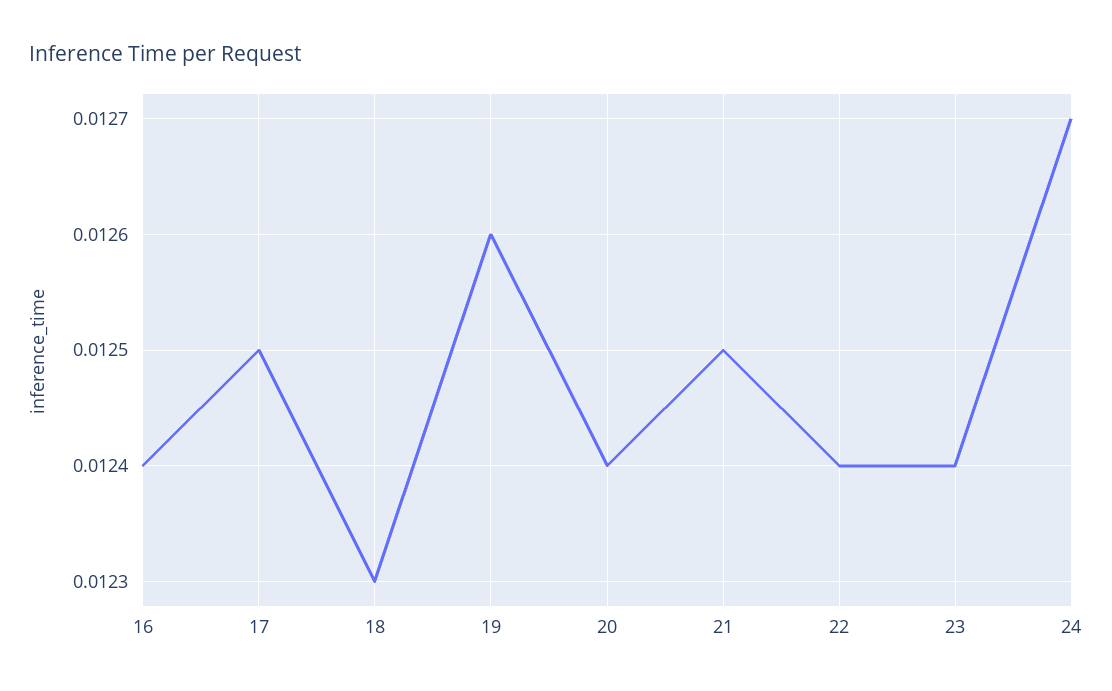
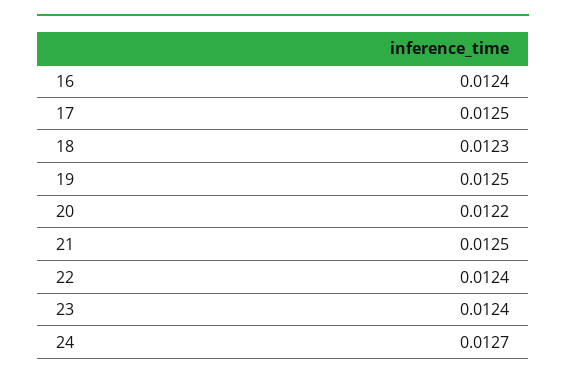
  {
    "16": 0.0124,
    "17": 0.0125,
    "18": 0.0123,
-   "19": 0.0126,
+   "19": 0.0125,
-   "20": 0.0124,
+   "20": 0.0122,
    "21": 0.0125,
    "22": 0.0124,
    "23": 0.0124,
    "24": 0.0127
  }

